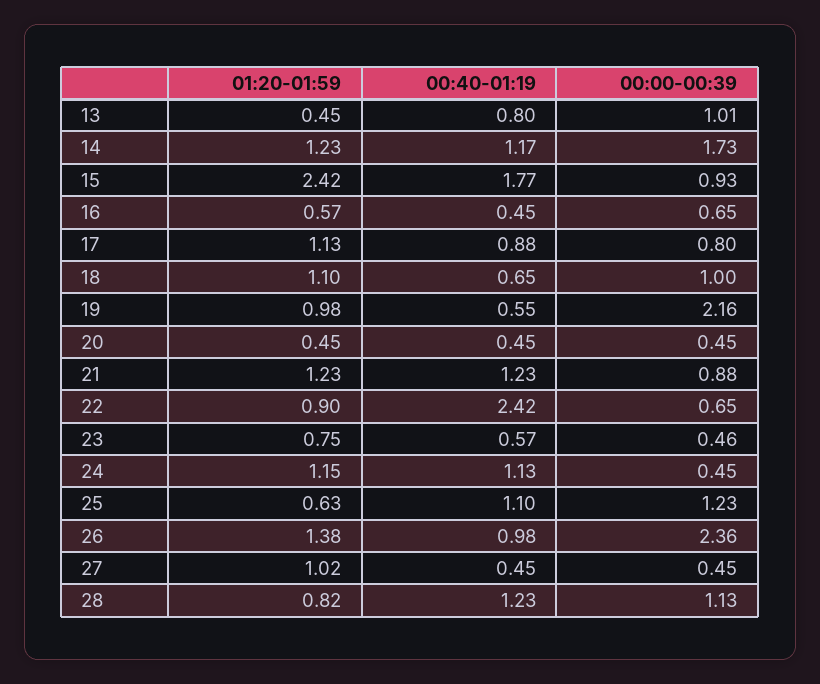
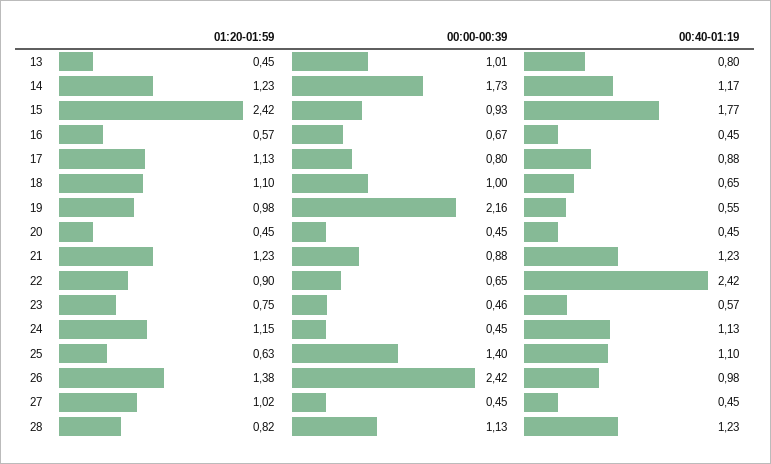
  {
    "01:20-01:59": {
      "13": 0.45,
      "14": 1.23,
      "15": 2.42,
      "16": 0.57,
      "17": 1.13,
      "18": 1.1,
      "19": 0.98,
      "20": 0.45,
      "21": 1.23,
      "22": 0.9,
      "23": 0.75,
      "24": 1.15,
      "25": 0.63,
      "26": 1.38,
      "27": 1.02,
      "28": 0.82
    },
    "00:40-01:19": {
      "13": 0.8,
      "14": 1.17,
      "15": 1.77,
      "16": 0.45,
      "17": 0.88,
      "18": 0.65,
      "19": 0.55,
      "20": 0.45,
      "21": 1.23,
      "22": 2.42,
      "23": 0.57,
      "24": 1.13,
      "25": 1.1,
      "26": 0.98,
      "27": 0.45,
      "28": 1.23
    },
    "00:00-00:39": {
      "13": 1.01,
      "14": 1.73,
      "15": 0.93,
-     "16": 0.65,
+     "16": 0.67,
      "17": 0.8,
      "18": 1,
      "19": 2.16,
      "20": 0.45,
      "21": 0.88,
      "22": 0.65,
      "23": 0.46,
      "24": 0.45,
-     "25": 1.23,
+     "25": 1.4,
-     "26": 2.36,
+     "26": 2.42,
      "27": 0.45,
      "28": 1.13
    }
  }

